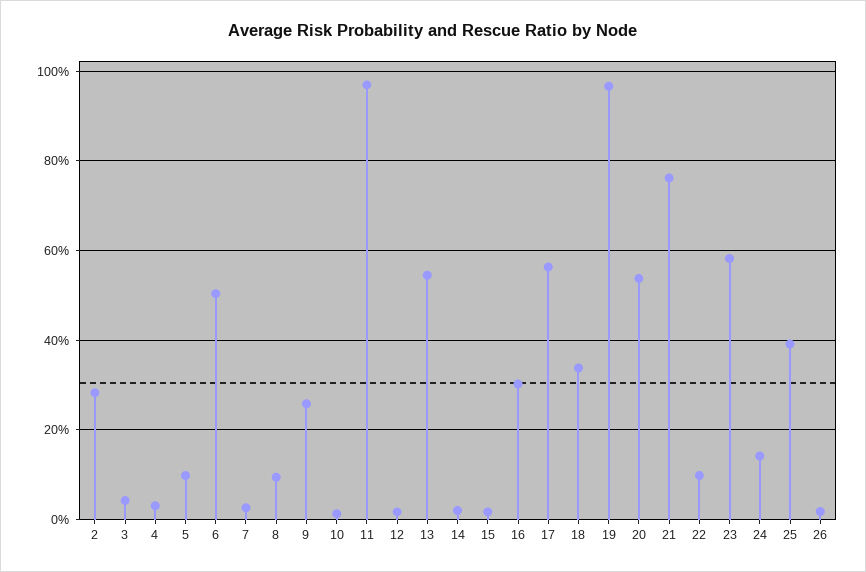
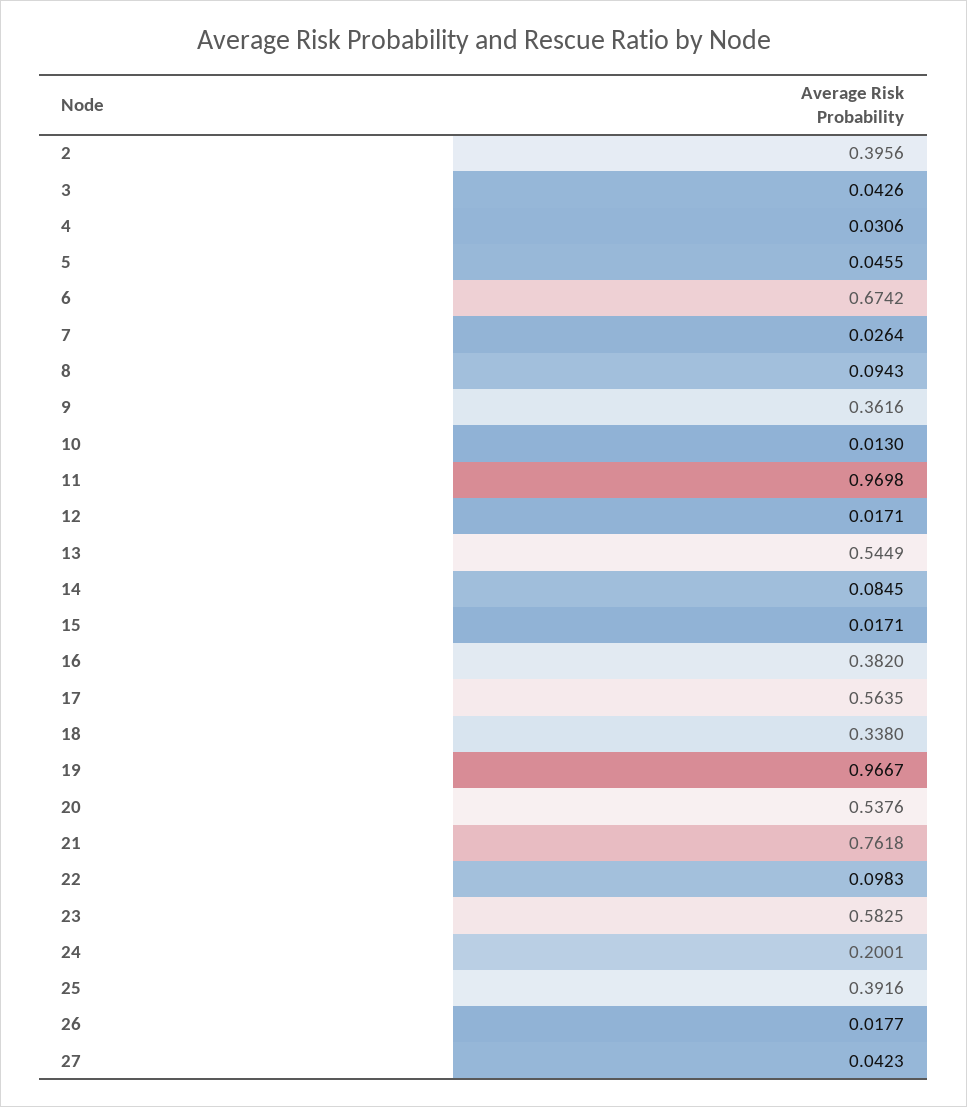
  {
-   "2": 0.28,
+   "2": 0.3956,
    "3": 0.0426,
    "4": 0.0306,
-   "5": 0.1,
+   "5": 0.0455,
-   "6": 0.5,
+   "6": 0.6742,
    "7": 0.0264,
    "8": 0.0943,
-   "9": 0.26,
+   "9": 0.3616,
    "10": 0.013,
    "11": 0.9698,
    "12": 0.0171,
    "13": 0.5449,
-   "14": 0.02,
+   "14": 0.0845,
    "15": 0.0171,
-   "16": 0.3,
+   "16": 0.382,
    "17": 0.5635,
    "18": 0.338,
    "19": 0.9667,
    "20": 0.5376,
    "21": 0.7618,
    "22": 0.0983,
    "23": 0.5825,
-   "24": 0.14,
+   "24": 0.2001,
    "25": 0.3916,
-   "26": 0.0177
+   "26": 0.0177,
+   "27": 0.0423
  }

